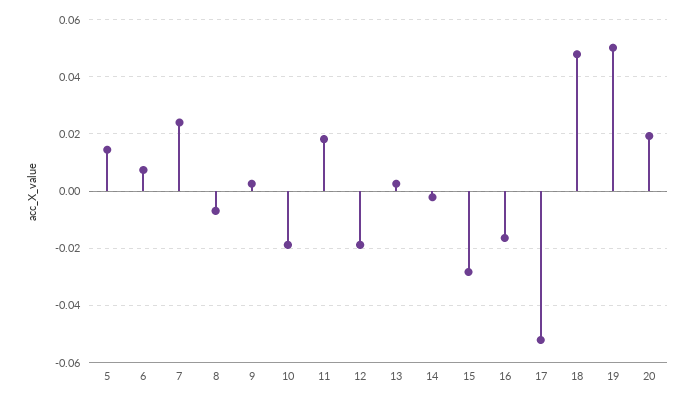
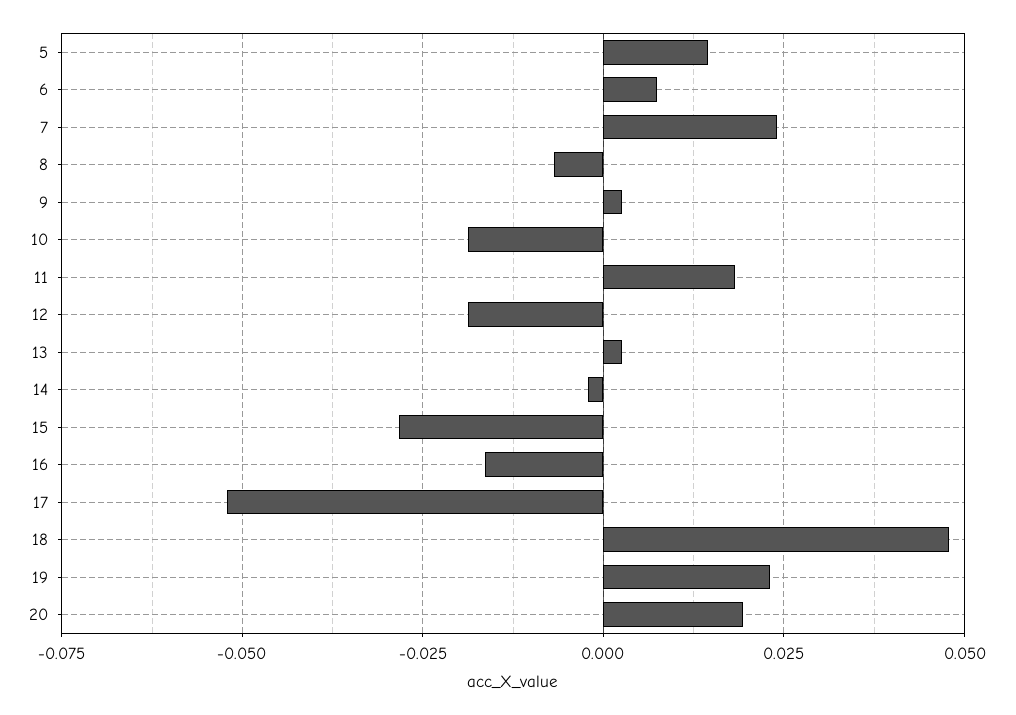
  {
    "5": 0.015,
    "6": 0.0075,
    "7": 0.025,
    "8": -0.0075,
    "9": 0.0025,
    "10": -0.02,
    "11": 0.0175,
    "12": -0.02,
    "13": 0.0025,
    "14": -0.0025,
    "15": -0.0275,
    "16": -0.0175,
    "17": -0.0525,
    "18": 0.0475,
-   "19": 0.05,
+   "19": 0.0225,
    "20": 0.02
  }

